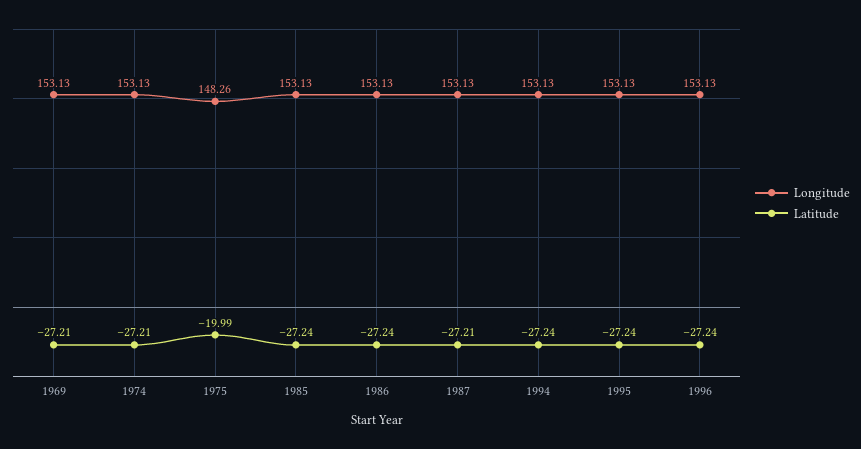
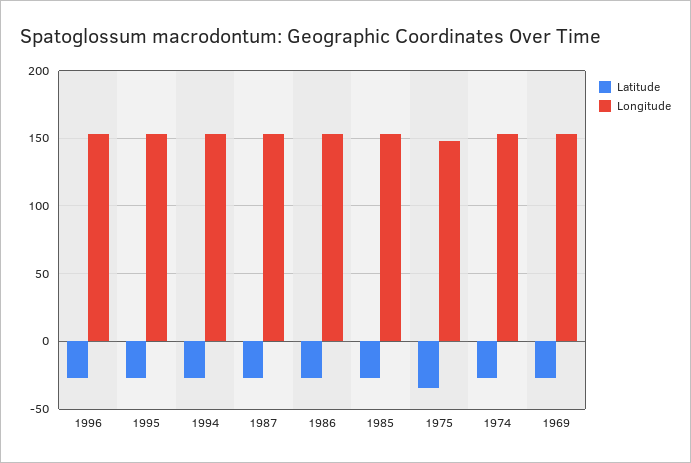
  {
    "Longitude": {
      "1969": 153.13,
      "1974": 153.13,
      "1975": 148.26,
      "1985": 153.13,
      "1986": 153.13,
      "1987": 153.13,
      "1994": 153.13,
      "1995": 153.13,
      "1996": 153.13
    },
    "Latitude": {
      "1969": -27.21,
      "1974": -27.21,
-     "1975": -19.99,
+     "1975": -35,
      "1985": -27.24,
      "1986": -27.24,
      "1987": -27.21,
      "1994": -27.24,
      "1995": -27.24,
      "1996": -27.24
    }
  }

